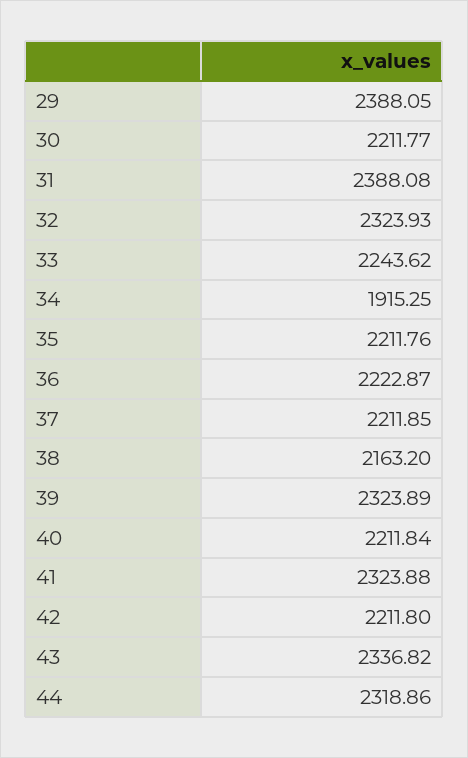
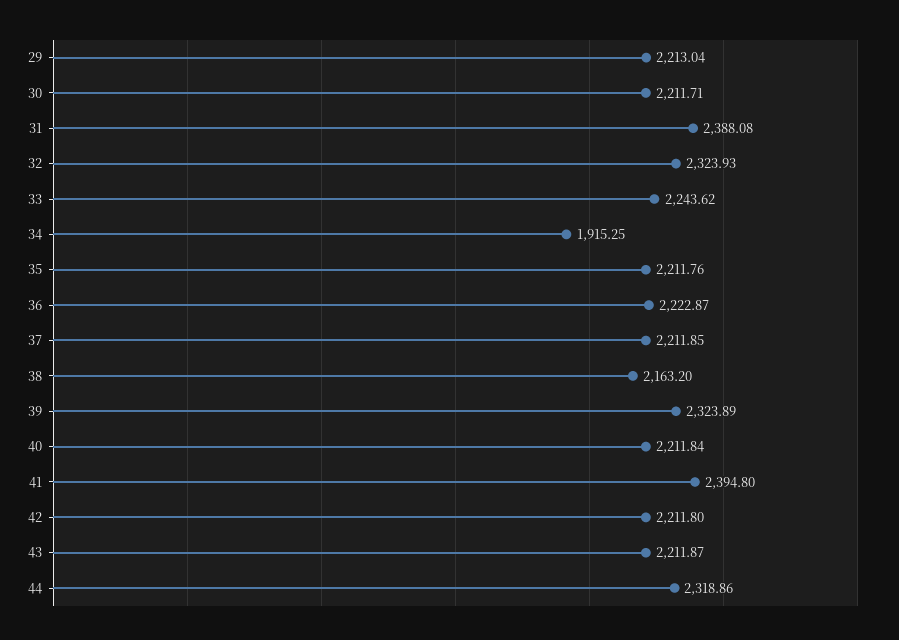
  {
-   "29": 2388.05,
+   "29": 2213.04,
-   "30": 2211.77,
+   "30": 2211.71,
    "31": 2388.08,
    "32": 2323.93,
    "33": 2243.62,
    "34": 1915.25,
    "35": 2211.76,
    "36": 2222.87,
    "37": 2211.85,
    "38": 2163.2,
    "39": 2323.89,
    "40": 2211.84,
-   "41": 2323.88,
+   "41": 2394.8,
    "42": 2211.8,
-   "43": 2336.82,
+   "43": 2211.87,
    "44": 2318.86
  }

